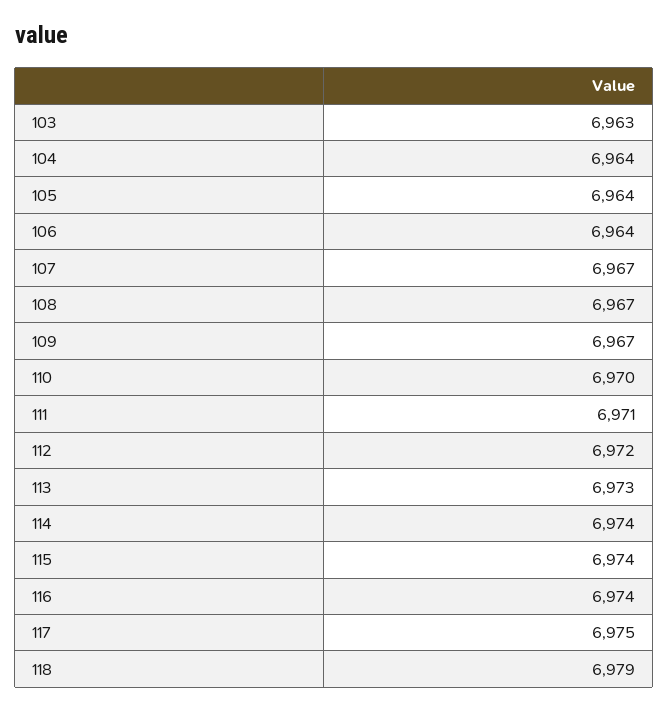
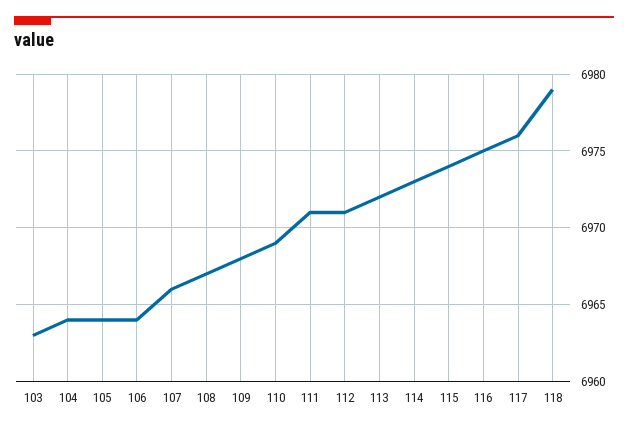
  {
    "103": 6963,
    "104": 6964,
    "105": 6964,
    "106": 6964,
-   "107": 6967,
+   "107": 6966,
    "108": 6967,
-   "109": 6967,
+   "109": 6968,
-   "110": 6970,
+   "110": 6969,
    "111": 6971,
-   "112": 6972,
+   "112": 6971,
-   "113": 6973,
+   "113": 6972,
-   "114": 6974,
+   "114": 6973,
    "115": 6974,
-   "116": 6974,
+   "116": 6975,
-   "117": 6975,
+   "117": 6976,
    "118": 6979
  }

